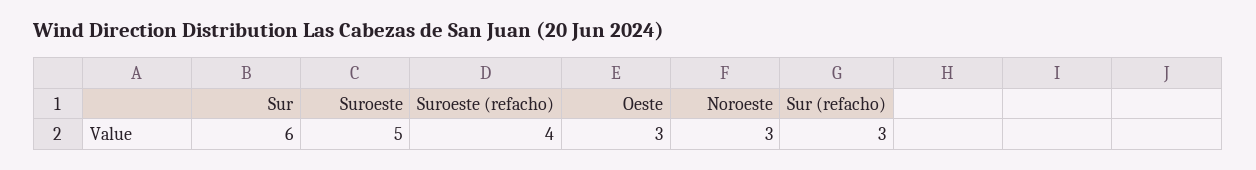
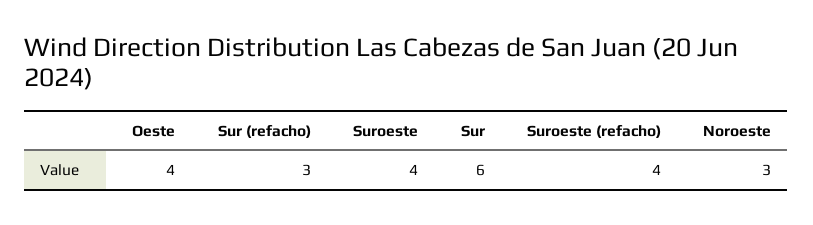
  {
    "Sur": 6,
-   "Suroeste": 5,
+   "Suroeste": 4,
    "Suroeste (refacho)": 4,
-   "Oeste": 3,
+   "Oeste": 4,
    "Noroeste": 3,
    "Sur (refacho)": 3
  }

